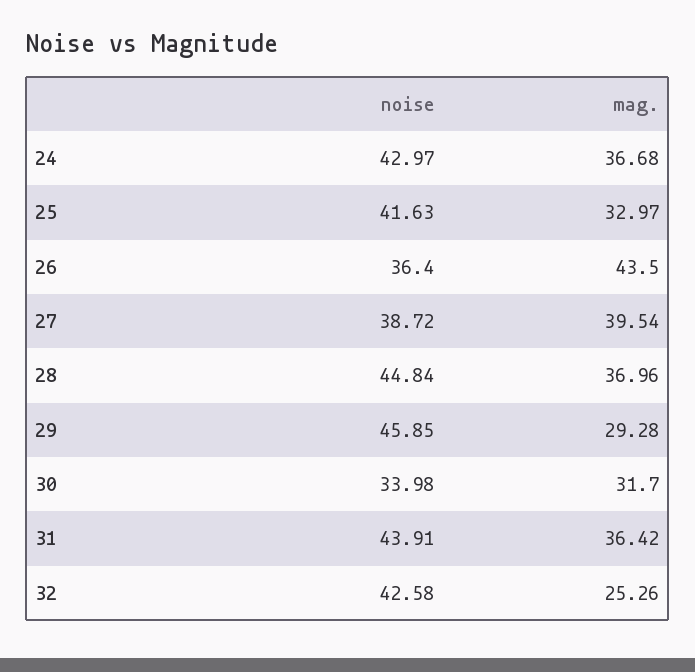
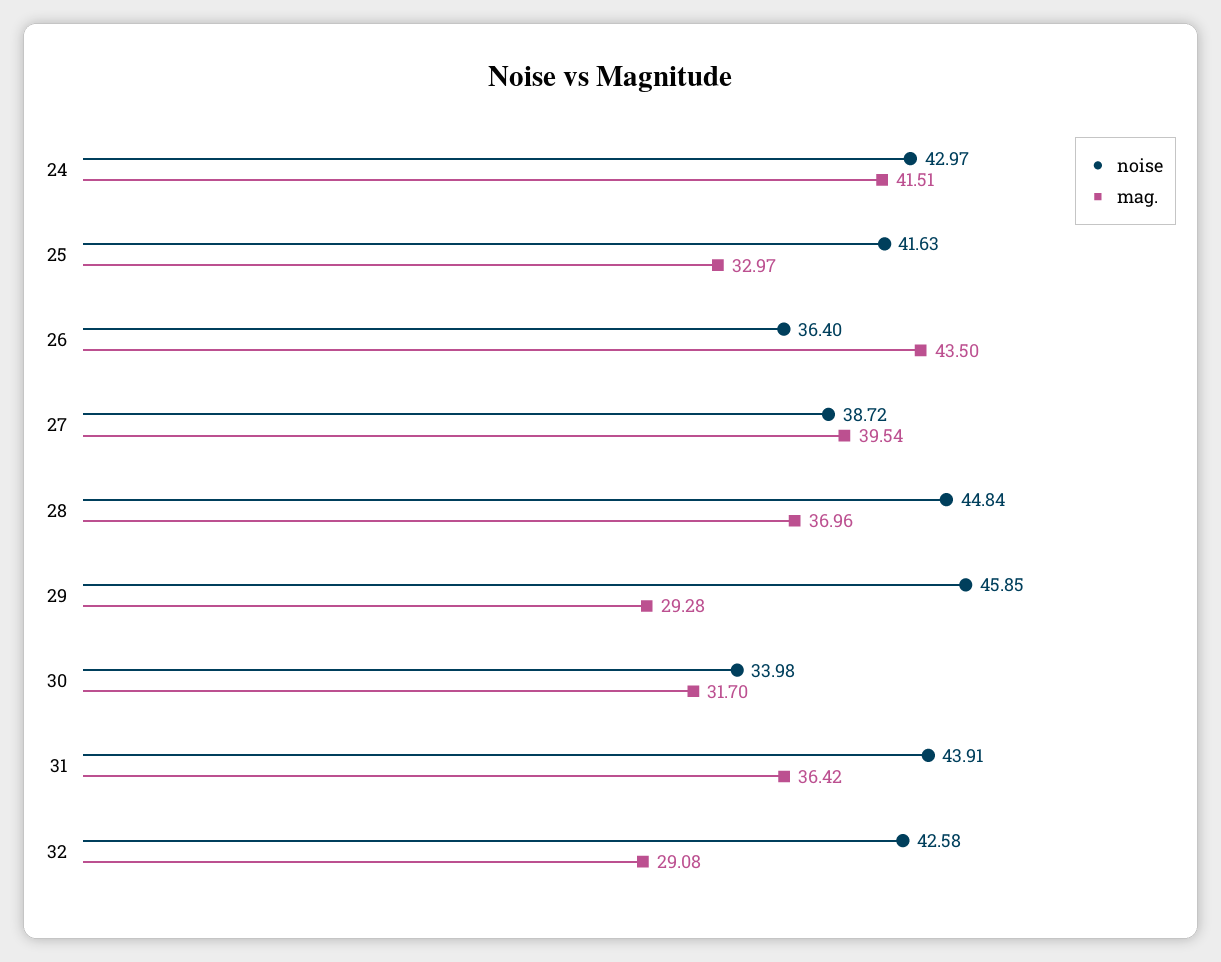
  {
    "noise": {
      "24": 42.97,
      "25": 41.63,
      "26": 36.4,
      "27": 38.72,
      "28": 44.84,
      "29": 45.85,
      "30": 33.98,
      "31": 43.91,
      "32": 42.58
    },
    "mag.": {
-     "24": 36.68,
+     "24": 41.51,
      "25": 32.97,
      "26": 43.5,
      "27": 39.54,
      "28": 36.96,
      "29": 29.28,
      "30": 31.7,
      "31": 36.42,
-     "32": 25.26
+     "32": 29.08
    }
  }

